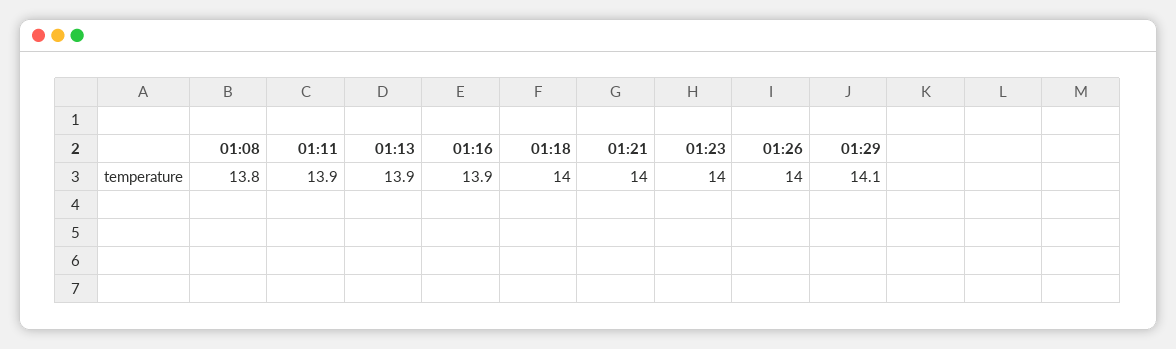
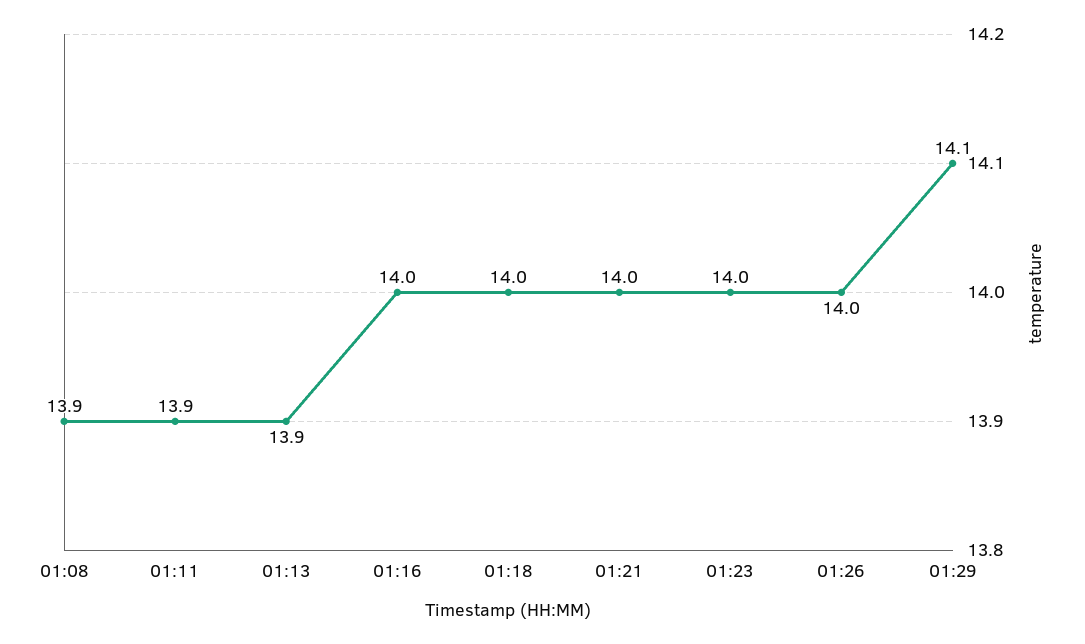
  {
-   "01:08": 13.8,
+   "01:08": 13.9,
    "01:11": 13.9,
    "01:13": 13.9,
-   "01:16": 13.9,
+   "01:16": 14,
    "01:18": 14,
    "01:21": 14,
    "01:23": 14,
    "01:26": 14,
    "01:29": 14.1
  }

